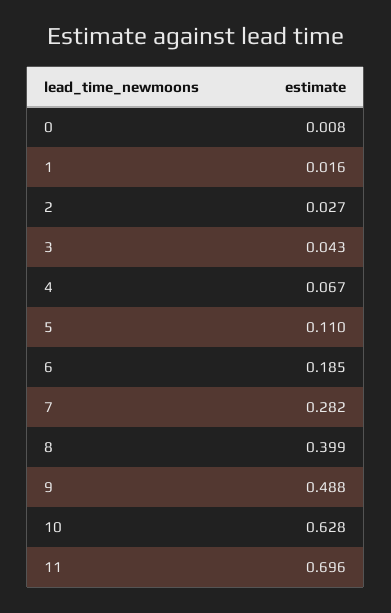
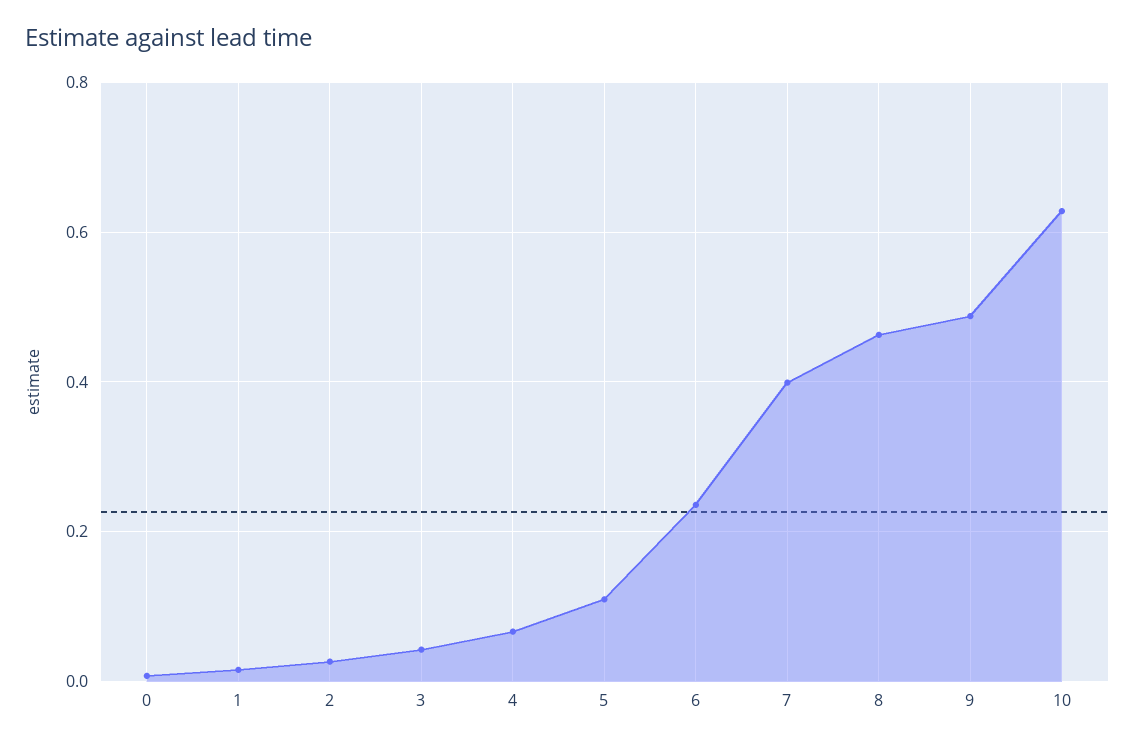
  {
    "0": 0.008,
    "1": 0.016,
    "2": 0.027,
    "3": 0.043,
    "4": 0.067,
    "5": 0.11,
-   "6": 0.185,
+   "6": 0.24,
-   "7": 0.282,
+   "7": 0.4,
-   "8": 0.399,
+   "8": 0.46,
    "9": 0.488,
-   "10": 0.628,
+   "10": 0.628
-   "11": 0.696
  }

